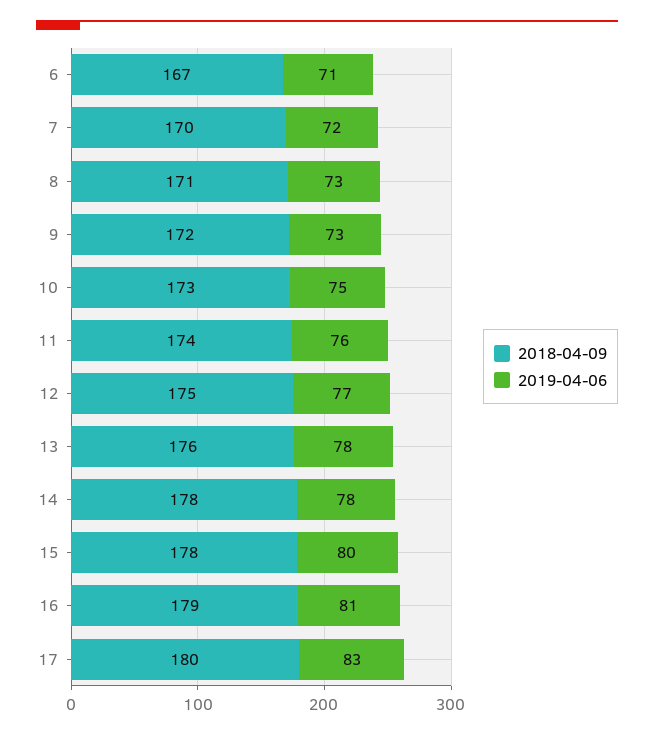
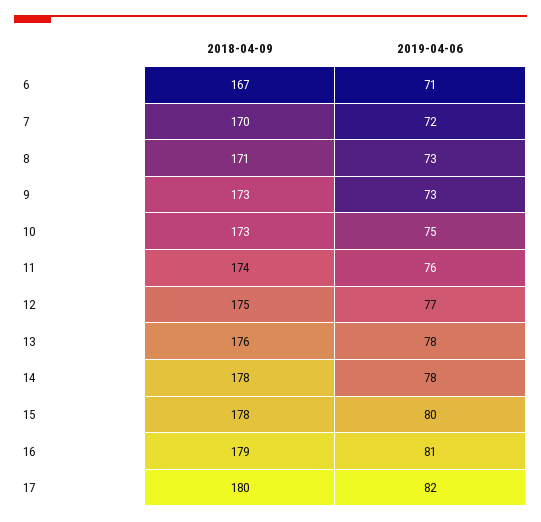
  {
    "2018-04-09": {
      "6": 167,
      "7": 170,
      "8": 171,
-     "9": 172,
+     "9": 173,
      "10": 173,
      "11": 174,
      "12": 175,
      "13": 176,
      "14": 178,
      "15": 178,
      "16": 179,
      "17": 180
    },
    "2019-04-06": {
      "6": 71,
      "7": 72,
      "8": 73,
      "9": 73,
      "10": 75,
      "11": 76,
      "12": 77,
      "13": 78,
      "14": 78,
      "15": 80,
      "16": 81,
-     "17": 83
+     "17": 82
    }
  }

